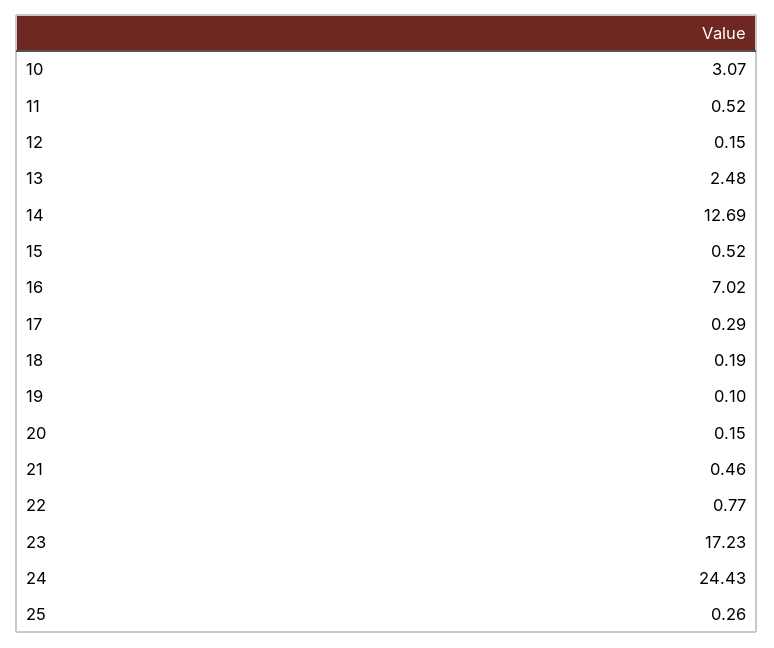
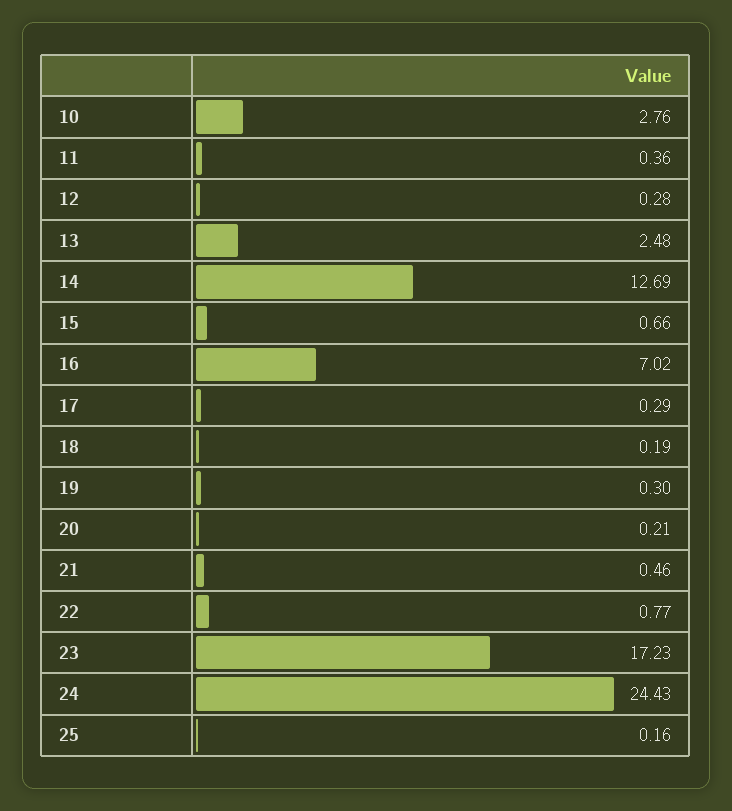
  {
-   "10": 3.07,
+   "10": 2.76,
-   "11": 0.52,
+   "11": 0.36,
-   "12": 0.15,
+   "12": 0.28,
    "13": 2.48,
    "14": 12.69,
-   "15": 0.52,
+   "15": 0.66,
    "16": 7.02,
    "17": 0.29,
    "18": 0.19,
-   "19": 0.1,
+   "19": 0.3,
-   "20": 0.15,
+   "20": 0.21,
    "21": 0.46,
    "22": 0.77,
    "23": 17.23,
    "24": 24.43,
-   "25": 0.26
+   "25": 0.16
  }

